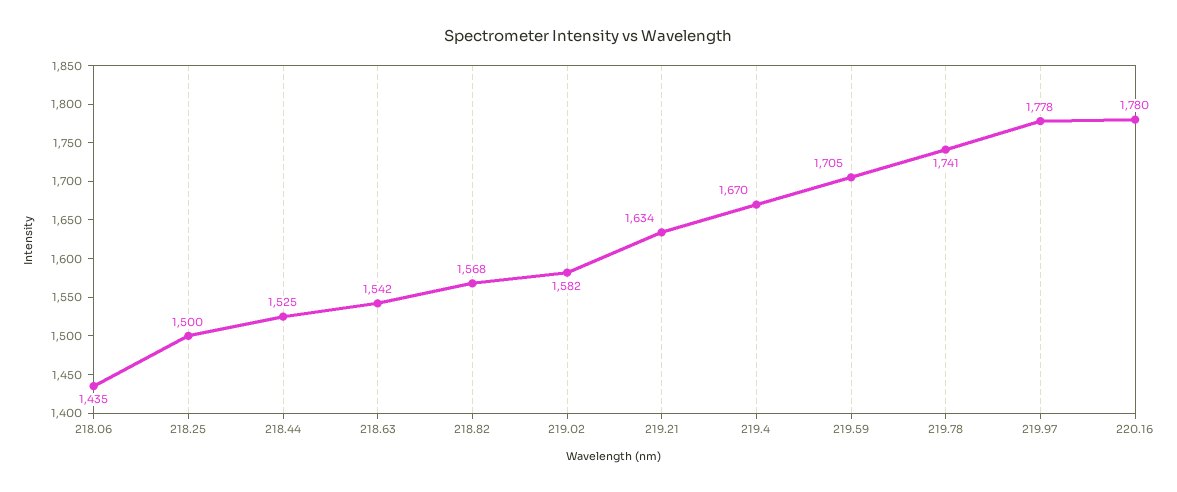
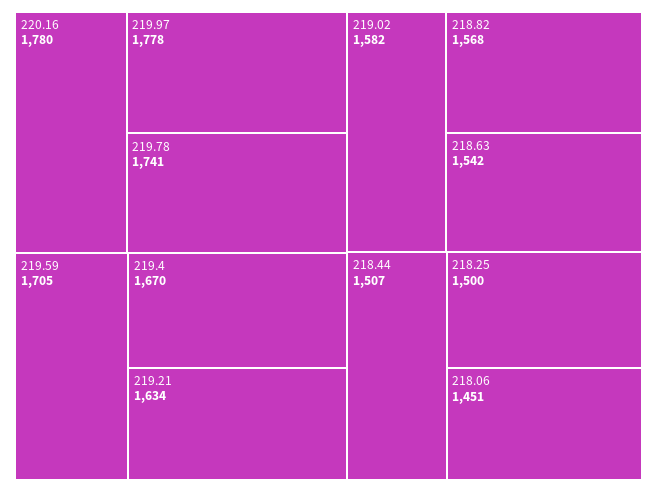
  {
-   "218.06": 1435,
+   "218.06": 1451,
    "218.25": 1500,
-   "218.44": 1525,
+   "218.44": 1507,
    "218.63": 1542,
    "218.82": 1568,
    "219.02": 1582,
    "219.21": 1634,
    "219.4": 1670,
    "219.59": 1705,
    "219.78": 1741,
    "219.97": 1778,
    "220.16": 1780
  }

